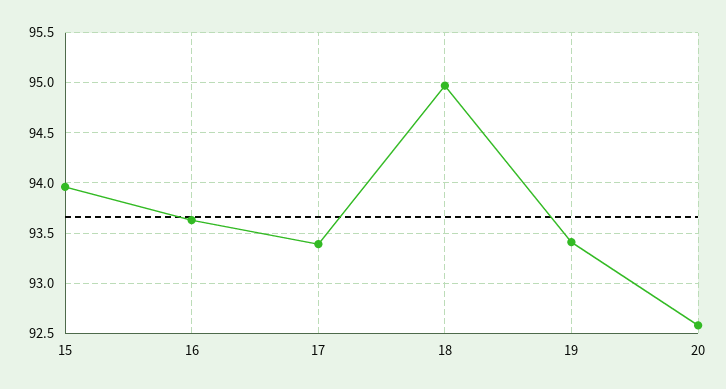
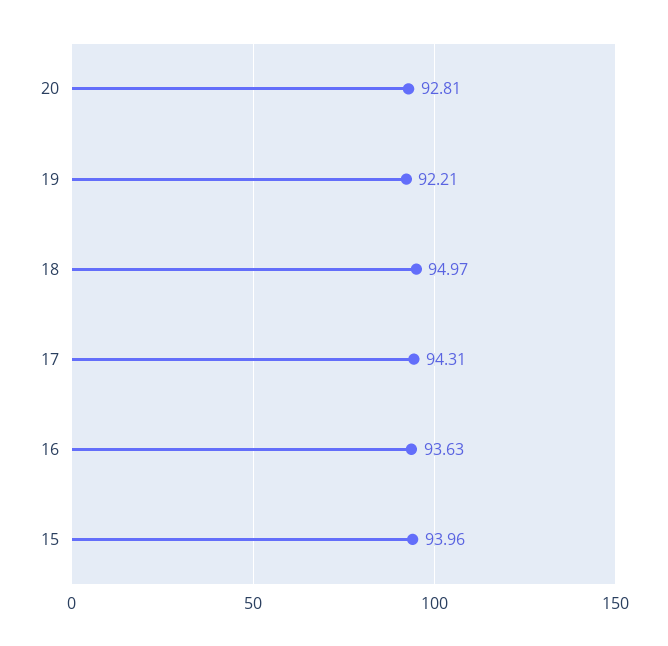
  {
    "15": 93.96,
    "16": 93.63,
-   "17": 93.4,
+   "17": 94.31,
    "18": 94.97,
-   "19": 93.4,
+   "19": 92.21,
-   "20": 92.6
+   "20": 92.81
  }

